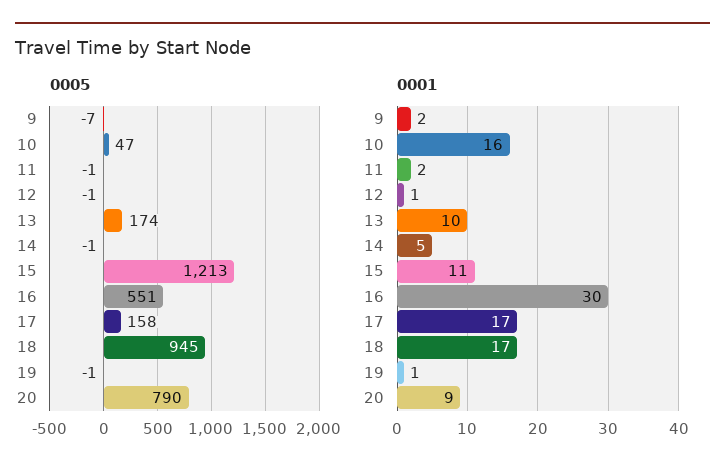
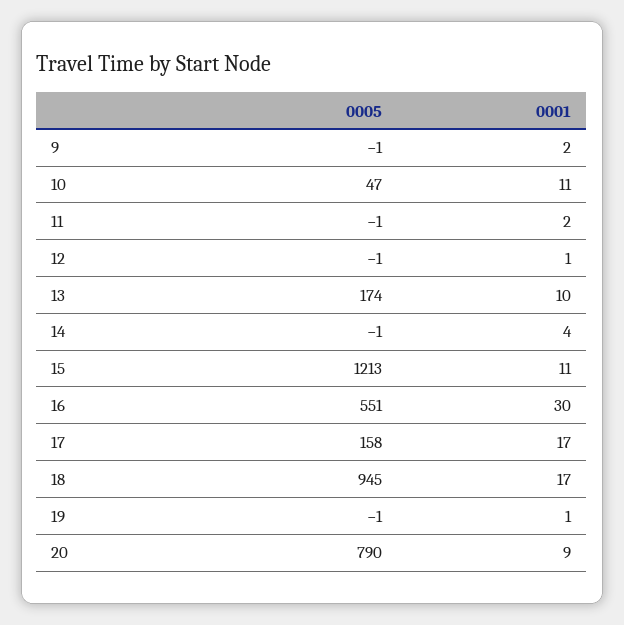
  {
    "0005": {
-     "9": -7,
+     "9": -1,
      "10": 47,
      "11": -1,
      "12": -1,
      "13": 174,
      "14": -1,
      "15": 1213,
      "16": 551,
      "17": 158,
      "18": 945,
      "19": -1,
      "20": 790
    },
    "0001": {
      "9": 2,
-     "10": 16,
+     "10": 11,
      "11": 2,
      "12": 1,
      "13": 10,
-     "14": 5,
+     "14": 4,
      "15": 11,
      "16": 30,
      "17": 17,
      "18": 17,
      "19": 1,
      "20": 9
    }
  }

